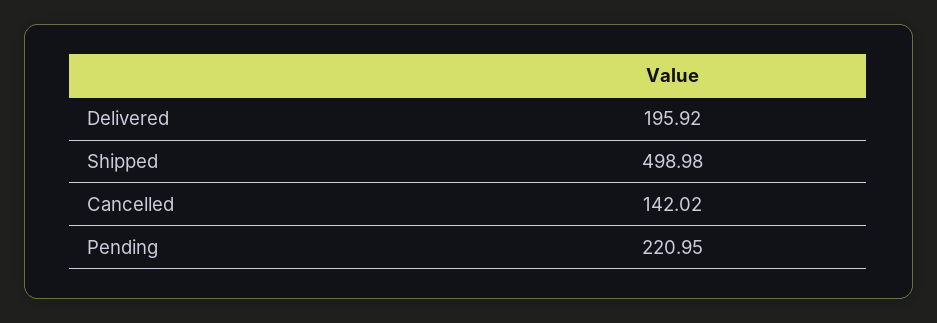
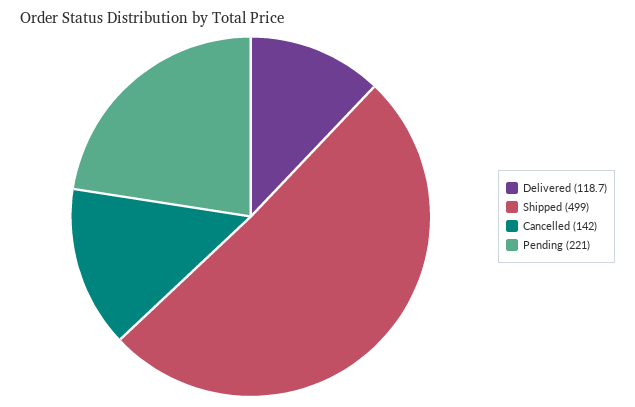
  {
-   "Delivered": 195.92,
+   "Delivered": 118.7,
    "Shipped": 498.98,
    "Cancelled": 142.02,
    "Pending": 220.95
  }

